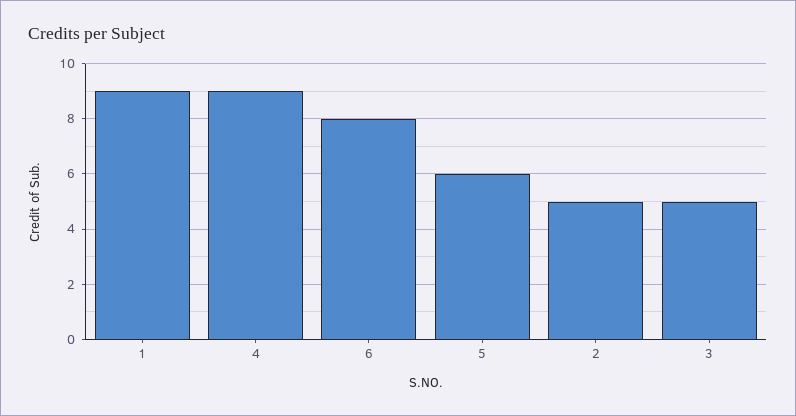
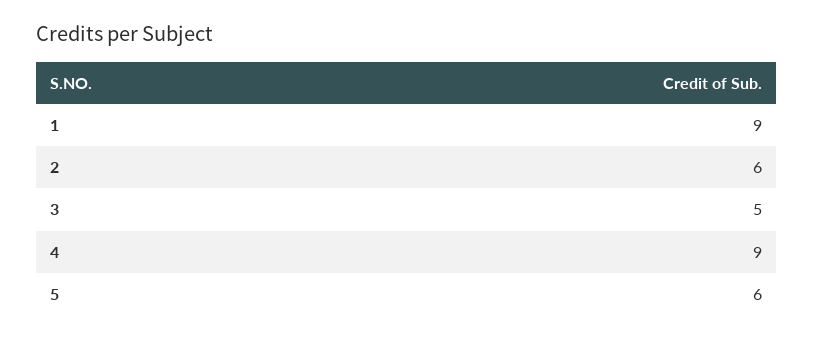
  {
    "1": 9,
    "4": 9,
-   "6": 8,
    "5": 6,
-   "2": 5,
+   "2": 6,
    "3": 5
  }

